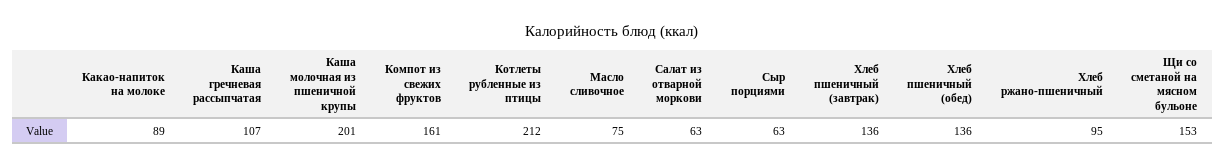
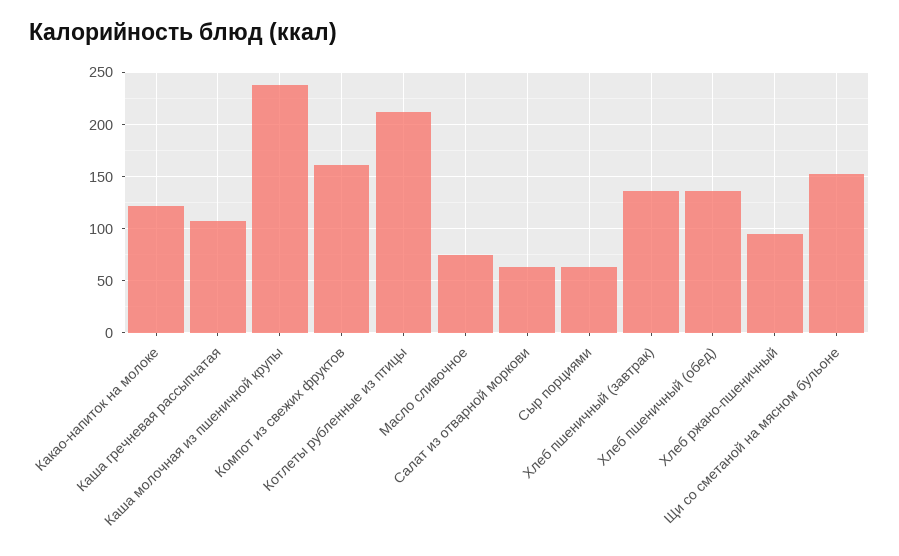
  {
-   "Какао-напиток на молоке": 89,
+   "Какао-напиток на молоке": 120,
    "Каша гречневая рассыпчатая": 107,
-   "Каша молочная из пшеничной крупы": 201,
+   "Каша молочная из пшеничной крупы": 240,
    "Компот из свежих фруктов": 161,
    "Котлеты рубленные из птицы": 212,
    "Масло сливочное": 75,
    "Салат из отварной моркови": 63,
    "Сыр порциями": 63,
    "Хлеб пшеничный (завтрак)": 136,
    "Хлеб пшеничный (обед)": 136,
    "Хлеб ржано-пшеничный": 95,
    "Щи со сметаной на мясном бульоне": 153
  }

